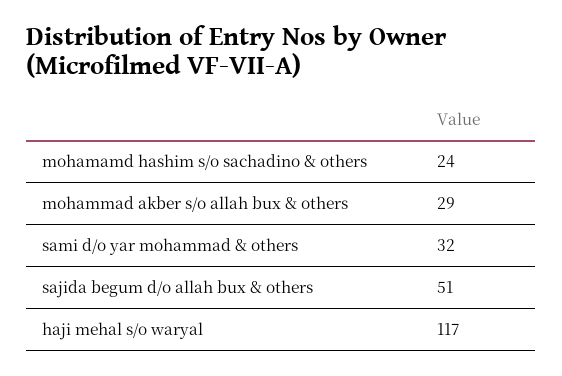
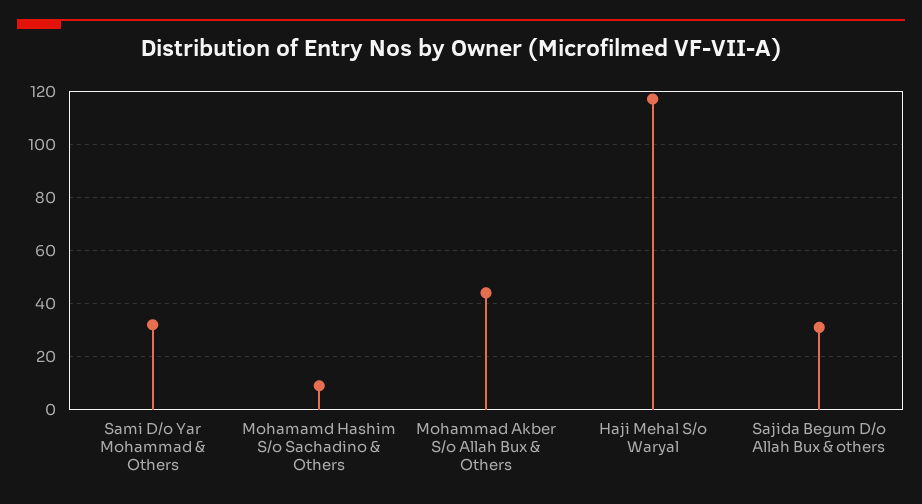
  {
-   "mohamamd hashim s/o sachadino & others": 24,
+   "mohamamd hashim s/o sachadino & others": 10,
-   "mohammad akber s/o allah bux & others": 29,
+   "mohammad akber s/o allah bux & others": 45,
    "sami d/o yar mohammad & others": 32,
-   "sajida begum d/o allah bux & others": 51,
+   "sajida begum d/o allah bux & others": 30,
    "haji mehal s/o waryal": 117
  }

